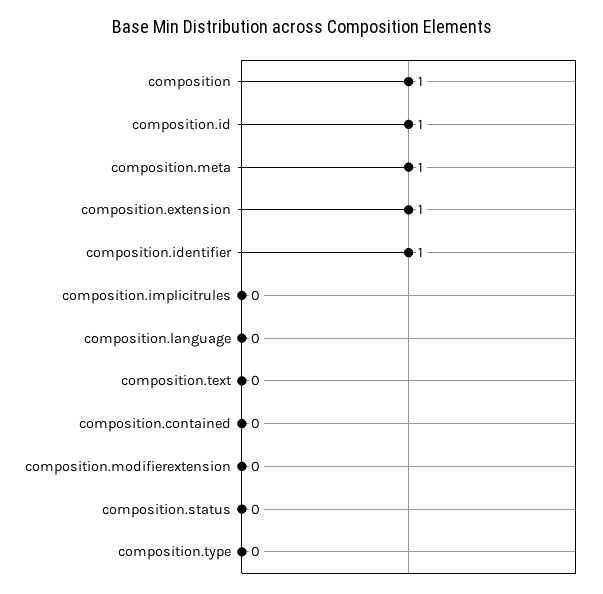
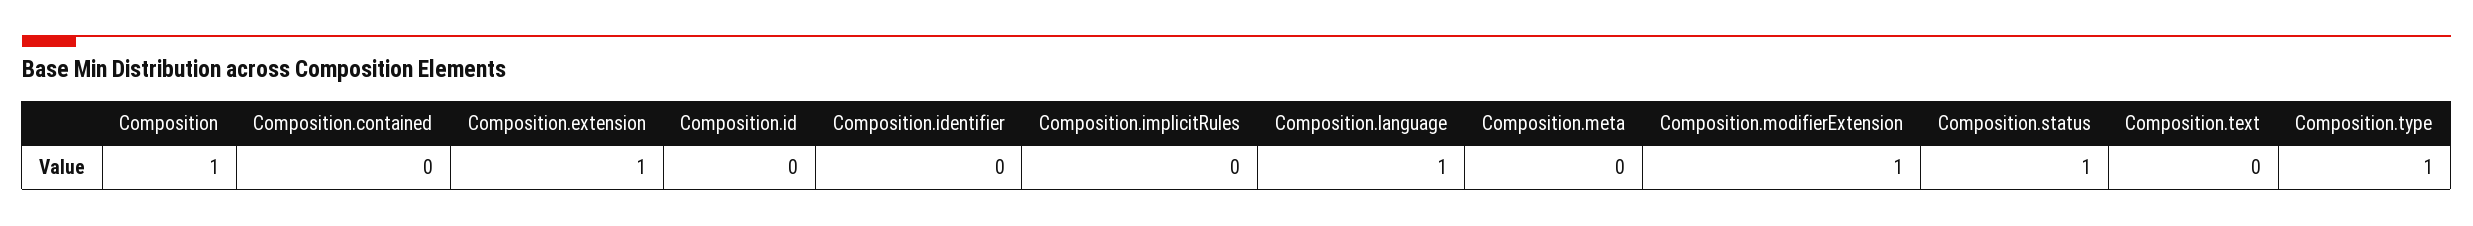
  {
    "composition": 1,
-   "composition.id": 1,
+   "composition.id": 0,
-   "composition.meta": 1,
+   "composition.meta": 0,
    "composition.extension": 1,
-   "composition.identifier": 1,
+   "composition.identifier": 0,
    "composition.implicitrules": 0,
-   "composition.language": 0,
+   "composition.language": 1,
    "composition.text": 0,
    "composition.contained": 0,
-   "composition.modifierextension": 0,
+   "composition.modifierextension": 1,
-   "composition.status": 0,
+   "composition.status": 1,
-   "composition.type": 0
+   "composition.type": 1
  }

